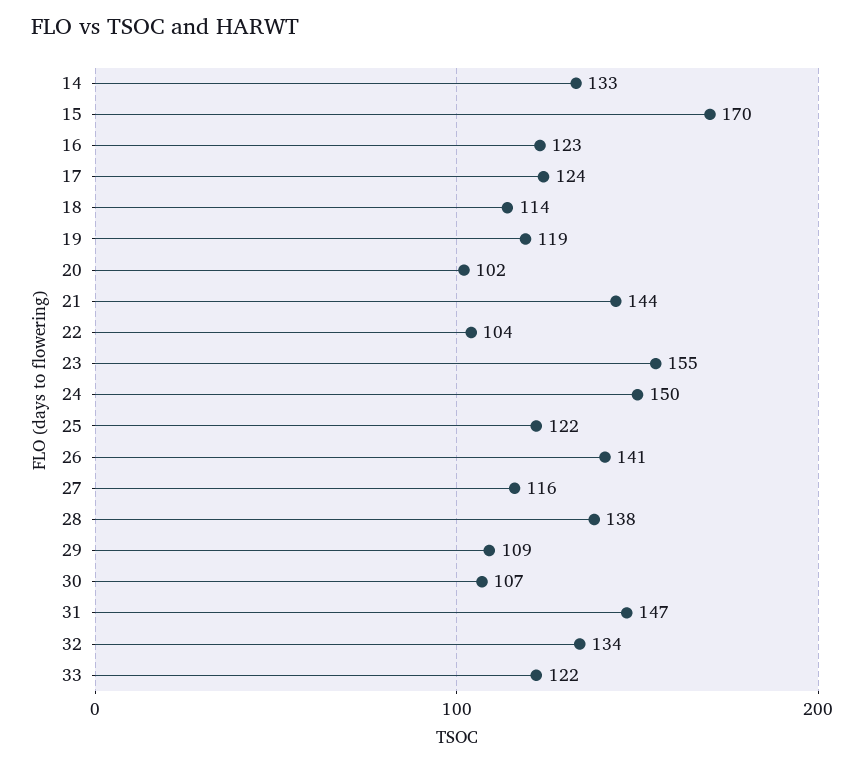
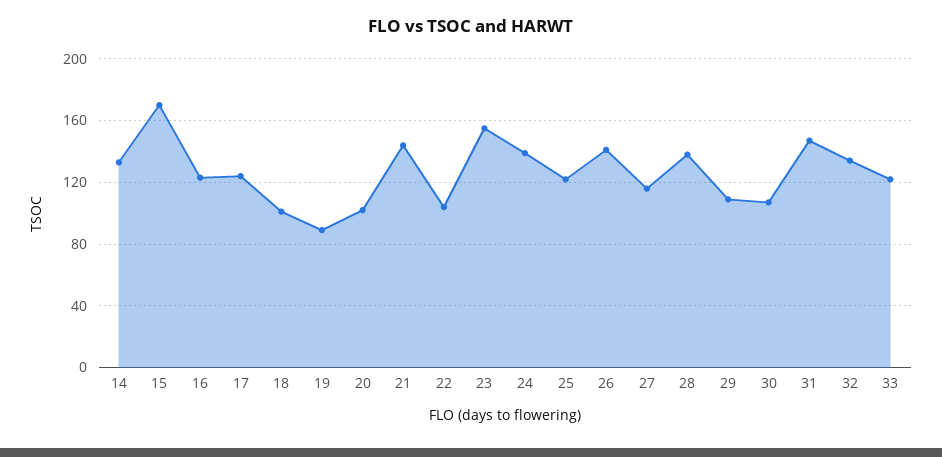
  {
    "14": 133,
    "15": 170,
    "16": 123,
    "17": 124,
-   "18": 114,
+   "18": 100,
-   "19": 119,
+   "19": 90,
    "20": 102,
    "21": 144,
    "22": 104,
    "23": 155,
-   "24": 150,
+   "24": 140,
    "25": 122,
    "26": 141,
    "27": 116,
    "28": 138,
    "29": 109,
    "30": 107,
    "31": 147,
    "32": 134,
    "33": 122
  }

